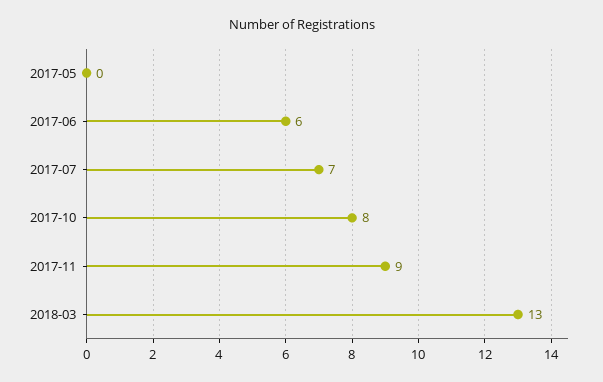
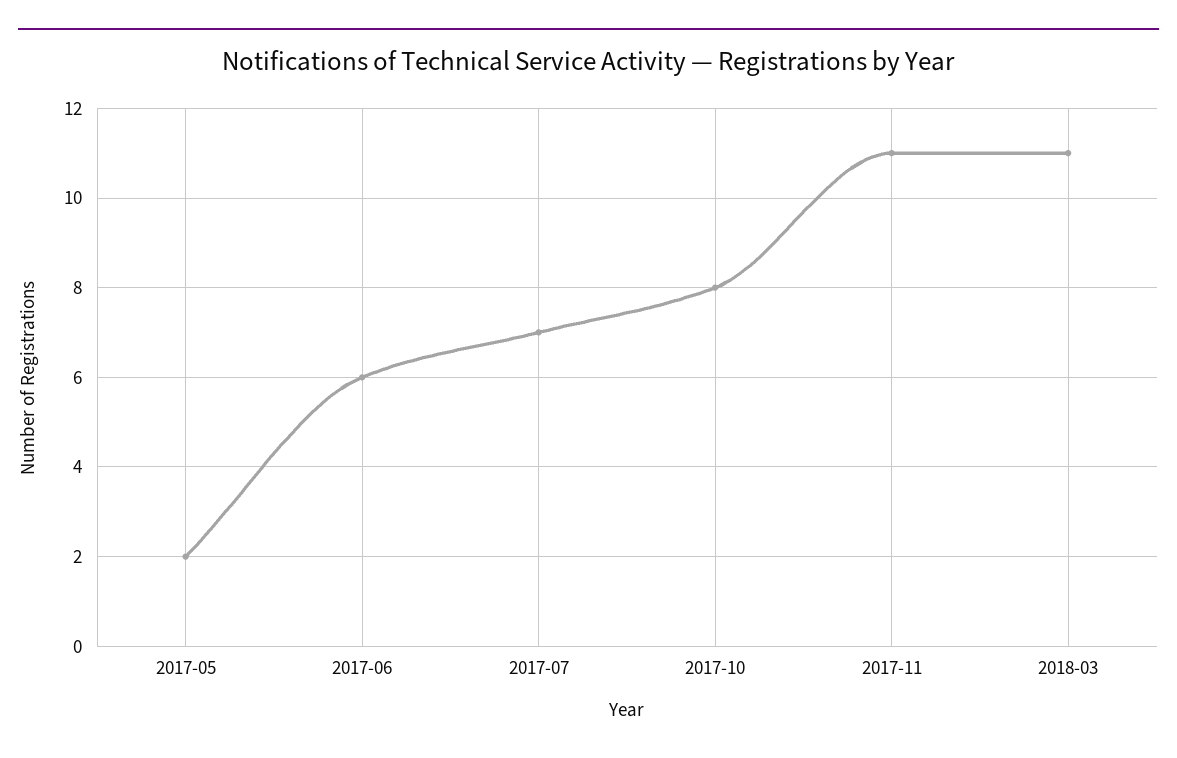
  {
-   "2017-05": 0,
+   "2017-05": 2,
    "2017-06": 6,
    "2017-07": 7,
    "2017-10": 8,
-   "2017-11": 9,
+   "2017-11": 11,
-   "2018-03": 13
+   "2018-03": 11
  }

